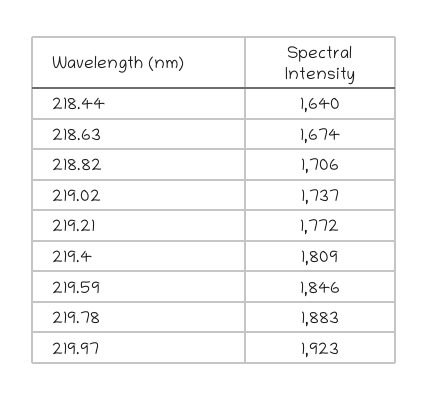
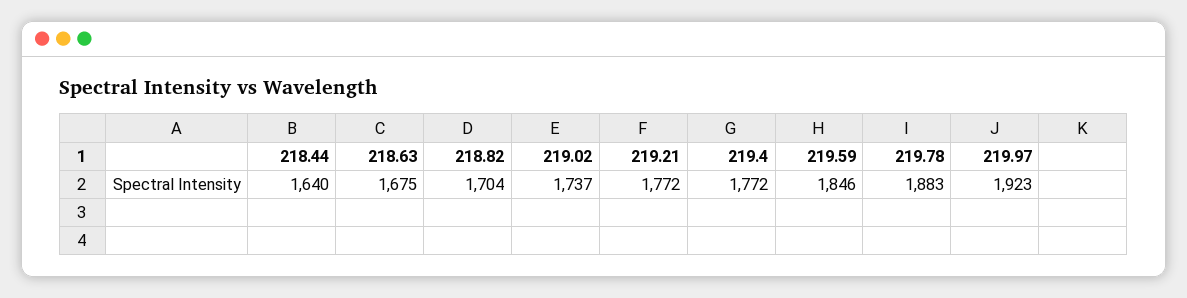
  {
    "218.44": 1640,
-   "218.63": 1674,
+   "218.63": 1675,
-   "218.82": 1706,
+   "218.82": 1704,
    "219.02": 1737,
    "219.21": 1772,
-   "219.4": 1809,
+   "219.4": 1772,
    "219.59": 1846,
    "219.78": 1883,
    "219.97": 1923
  }

